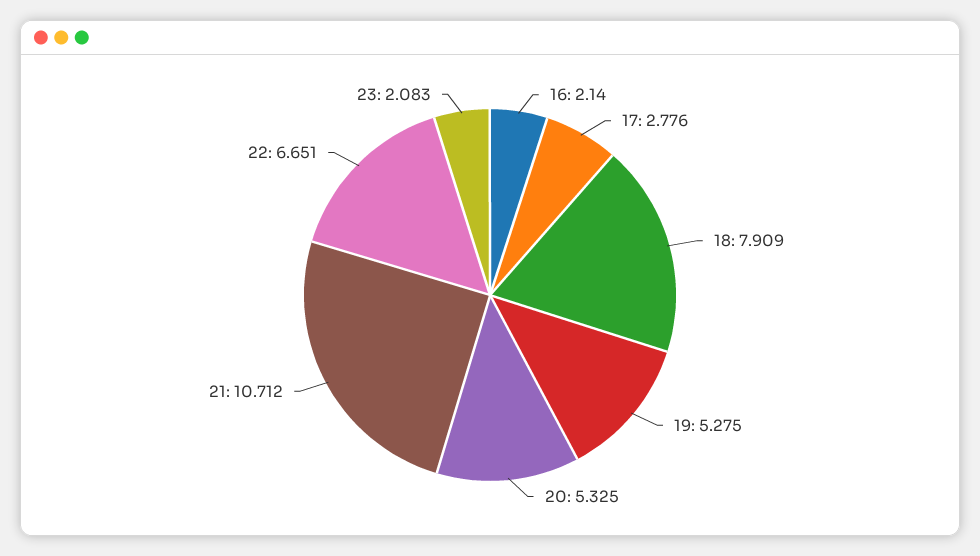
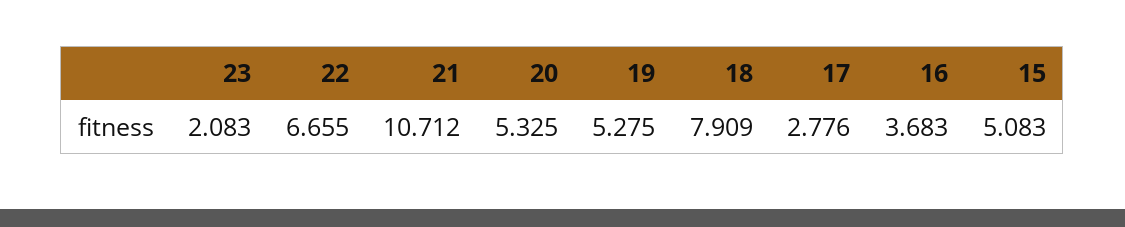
  {
-   "16": 2.14,
+   "16": 3.683,
    "17": 2.776,
    "18": 7.909,
    "19": 5.275,
    "20": 5.325,
    "21": 10.712,
-   "22": 6.651,
+   "22": 6.655,
-   "23": 2.083
+   "23": 2.083,
+   "15": 5.083
  }

